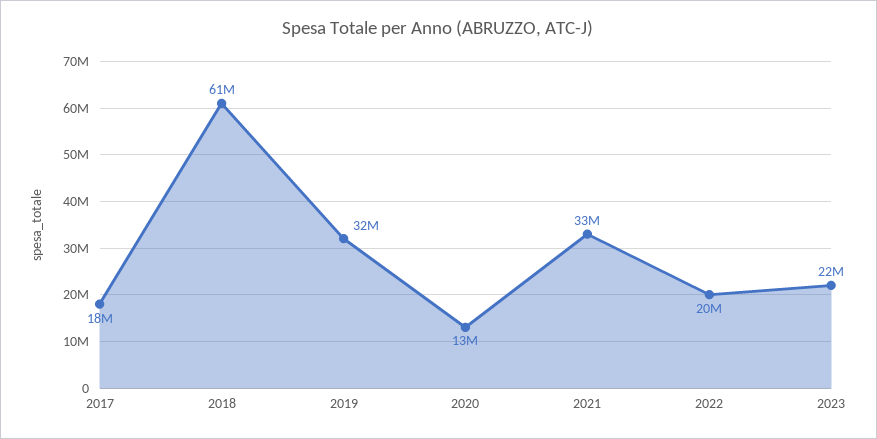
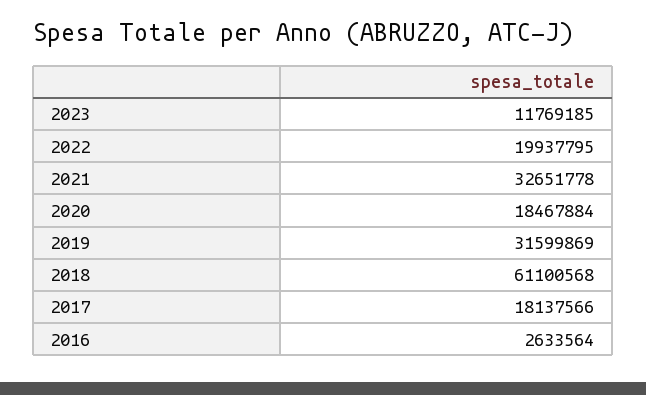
  {
    "2017": 18137566,
    "2018": 61100568,
    "2019": 31599869,
-   "2020": 13000000,
+   "2020": 18467884,
    "2021": 32651778,
    "2022": 19937795,
-   "2023": 22000000
+   "2023": 11769185,
+   "2016": 2633564
  }

